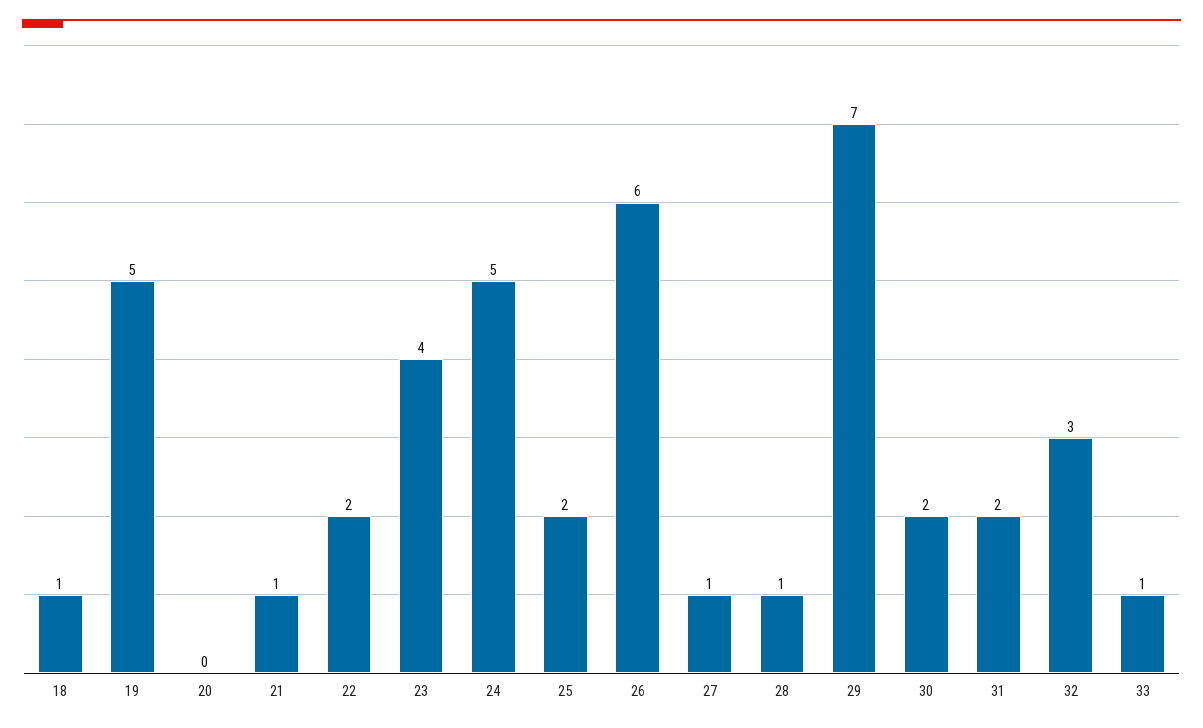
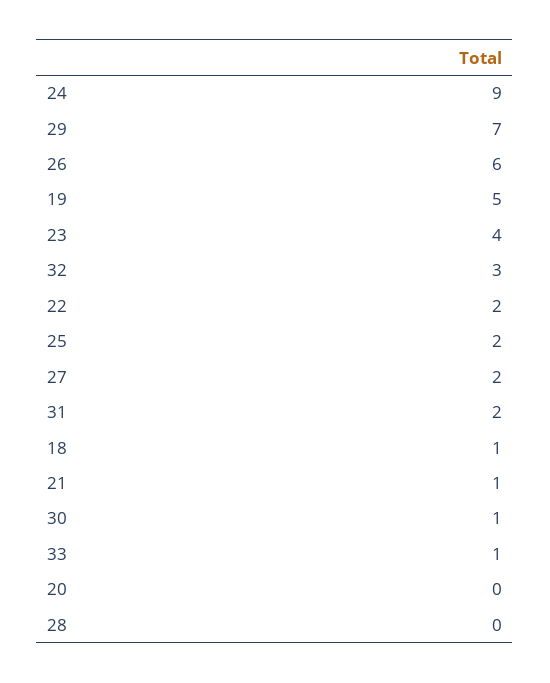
  {
    "18": 1,
    "19": 5,
    "20": 0,
    "21": 1,
    "22": 2,
    "23": 4,
-   "24": 5,
+   "24": 9,
    "25": 2,
    "26": 6,
-   "27": 1,
+   "27": 2,
-   "28": 1,
+   "28": 0,
    "29": 7,
-   "30": 2,
+   "30": 1,
    "31": 2,
    "32": 3,
    "33": 1
  }

